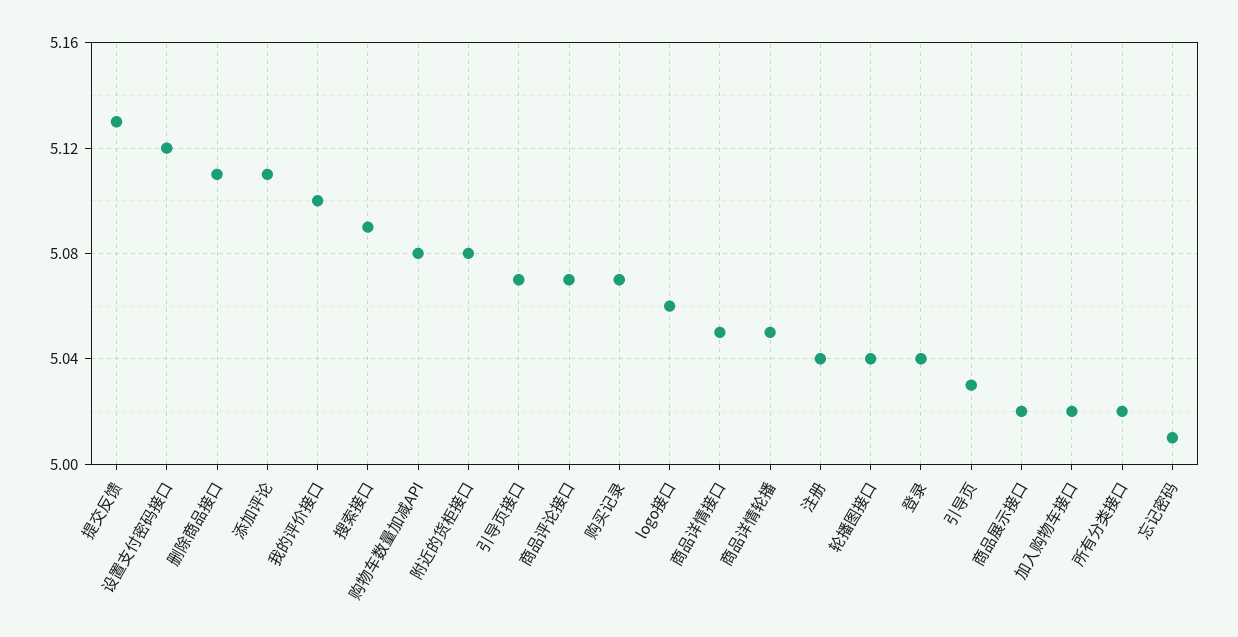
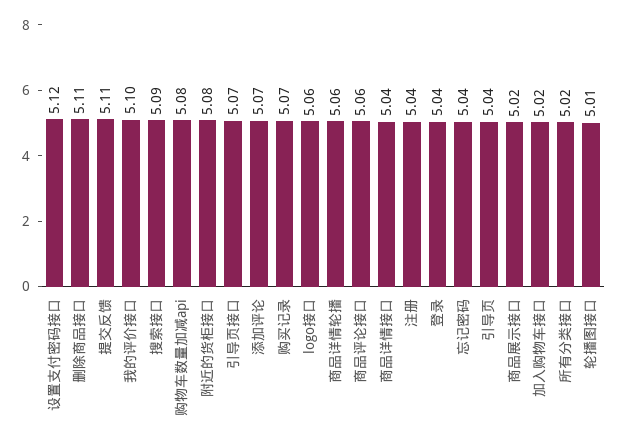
  {
-   "提交反馈": 5.13,
+   "提交反馈": 5.11,
    "设置支付密码接口": 5.12,
    "删除商品接口": 5.11,
-   "添加评论": 5.11,
+   "添加评论": 5.07,
    "我的评价接口": 5.1,
    "搜索接口": 5.09,
    "购物车数量加减API": 5.08,
    "附近的货柜接口": 5.08,
    "引导页接口": 5.07,
-   "商品评论接口": 5.07,
+   "商品评论接口": 5.06,
    "购买记录": 5.07,
    "logo接口": 5.06,
-   "商品详情接口": 5.05,
+   "商品详情接口": 5.04,
-   "商品详情轮播": 5.05,
+   "商品详情轮播": 5.06,
    "注册": 5.04,
-   "轮播图接口": 5.04,
+   "轮播图接口": 5.01,
    "登录": 5.04,
-   "引导页": 5.03,
+   "引导页": 5.04,
    "商品展示接口": 5.02,
    "加入购物车接口": 5.02,
    "所有分类接口": 5.02,
-   "忘记密码": 5.01
+   "忘记密码": 5.04
  }

